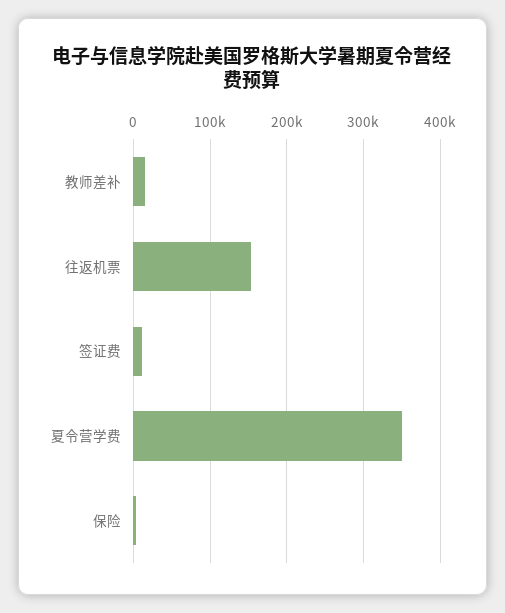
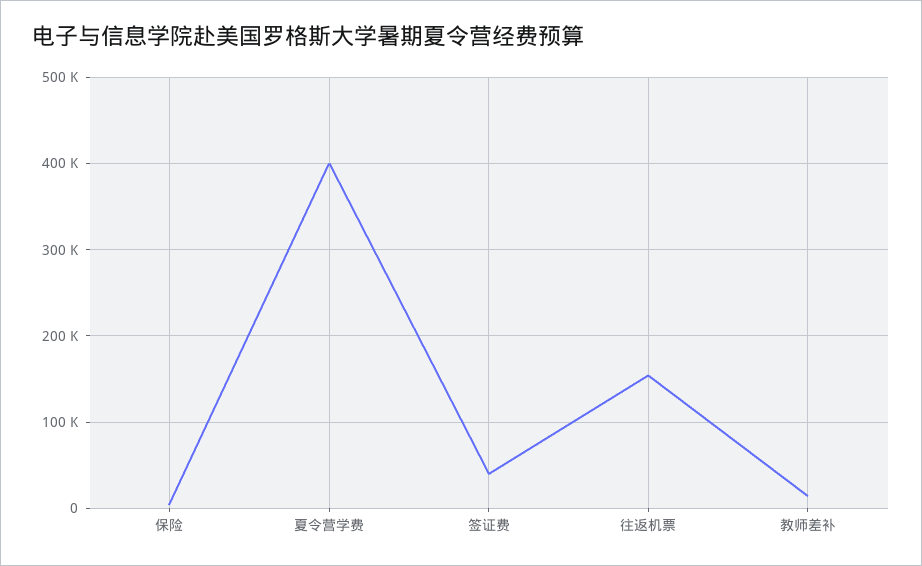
  {
    "教师差补": 10000,
    "往返机票": 150000,
-   "签证费": 10000,
+   "签证费": 40000,
-   "夏令营学费": 350000,
+   "夏令营学费": 400000,
    "保险": 0
  }

